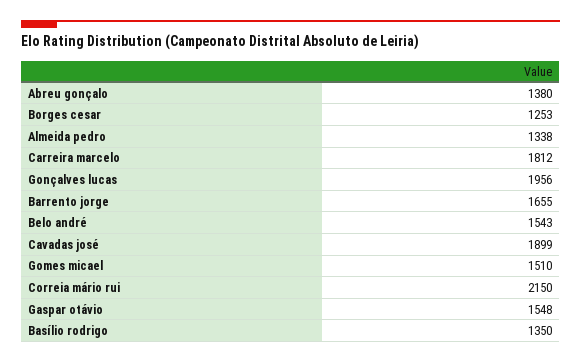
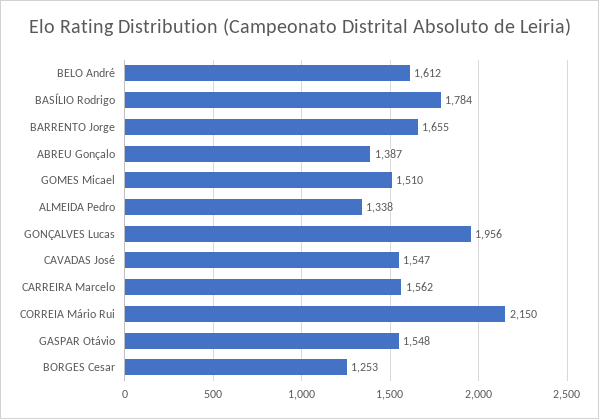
  {
-   "Abreu gonçalo": 1380,
+   "Abreu gonçalo": 1387,
    "Borges cesar": 1253,
    "Almeida pedro": 1338,
-   "Carreira marcelo": 1812,
+   "Carreira marcelo": 1562,
    "Gonçalves lucas": 1956,
    "Barrento jorge": 1655,
-   "Belo andré": 1543,
+   "Belo andré": 1612,
-   "Cavadas josé": 1899,
+   "Cavadas josé": 1547,
    "Gomes micael": 1510,
    "Correia mário rui": 2150,
    "Gaspar otávio": 1548,
-   "Basílio rodrigo": 1350
+   "Basílio rodrigo": 1784
  }

